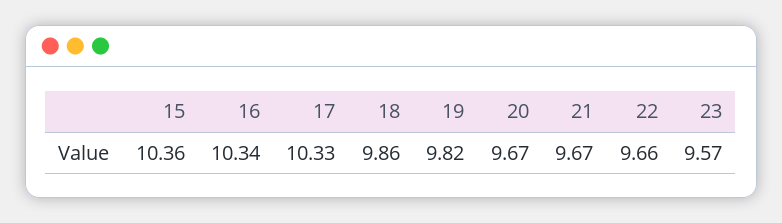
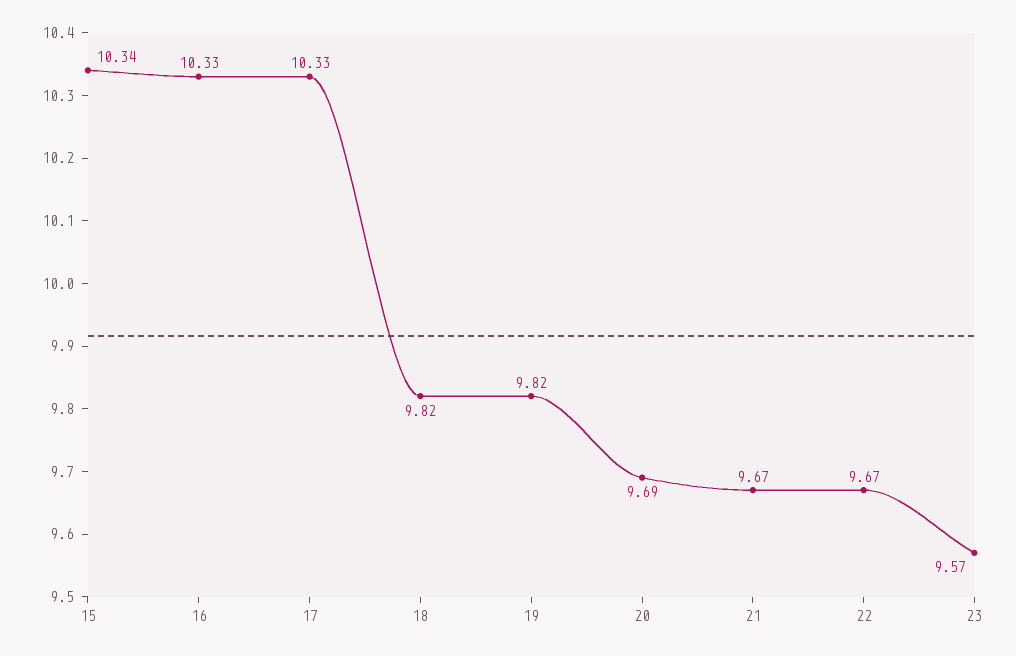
  {
-   "15": 10.36,
+   "15": 10.34,
-   "16": 10.34,
+   "16": 10.33,
    "17": 10.33,
-   "18": 9.86,
+   "18": 9.82,
    "19": 9.82,
-   "20": 9.67,
+   "20": 9.69,
    "21": 9.67,
-   "22": 9.66,
+   "22": 9.67,
    "23": 9.57
  }

